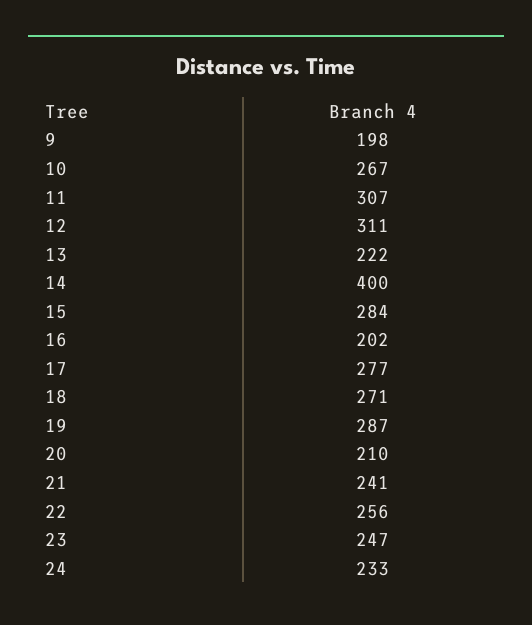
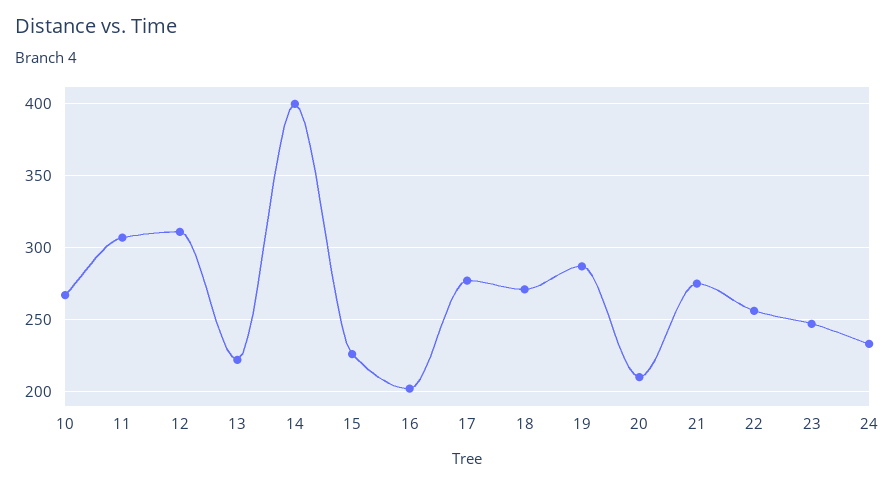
  {
-   "9": 198,
    "10": 267,
    "11": 307,
    "12": 311,
    "13": 222,
    "14": 400,
-   "15": 284,
+   "15": 225,
    "16": 202,
    "17": 277,
    "18": 271,
    "19": 287,
    "20": 210,
-   "21": 241,
+   "21": 275,
    "22": 256,
    "23": 247,
    "24": 233
  }

